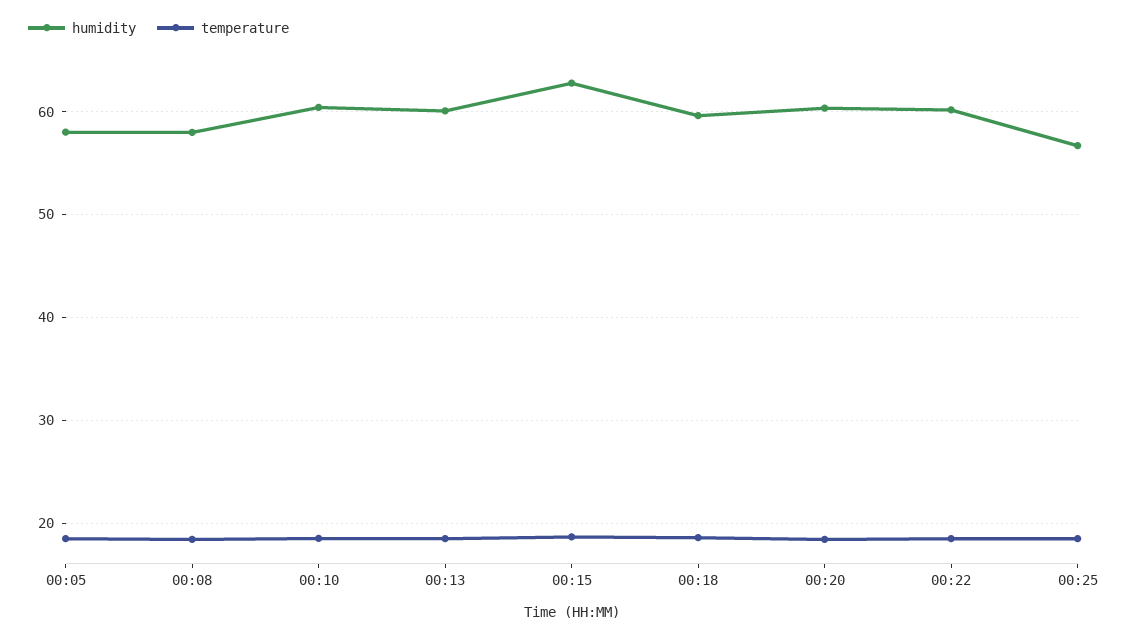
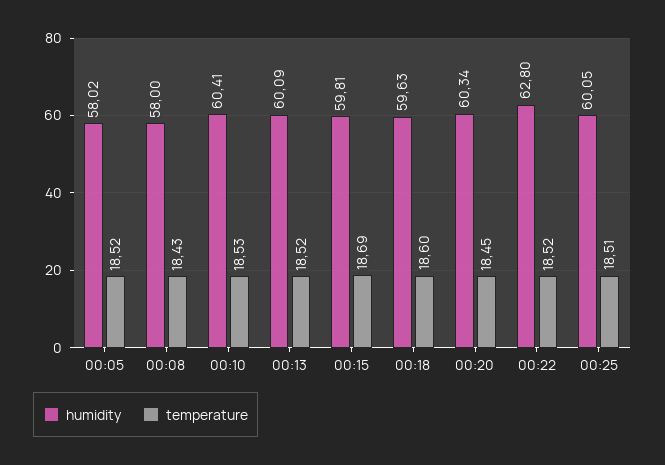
  {
    "humidity": {
      "00:05": 58.02,
      "00:08": 58,
      "00:10": 60.41,
      "00:13": 60.09,
-     "00:15": 63,
+     "00:15": 59.81,
      "00:18": 59.63,
      "00:20": 60.34,
-     "00:22": 60,
+     "00:22": 62.8,
-     "00:25": 57
+     "00:25": 60.05
    },
    "temperature": {
      "00:05": 18.52,
      "00:08": 18.43,
      "00:10": 18.53,
      "00:13": 18.52,
      "00:15": 18.69,
      "00:18": 18.6,
      "00:20": 18.45,
      "00:22": 18.52,
      "00:25": 18.51
    }
  }

